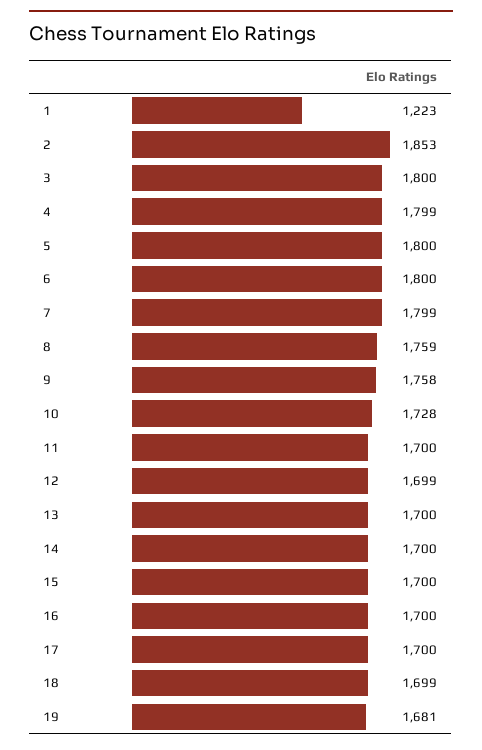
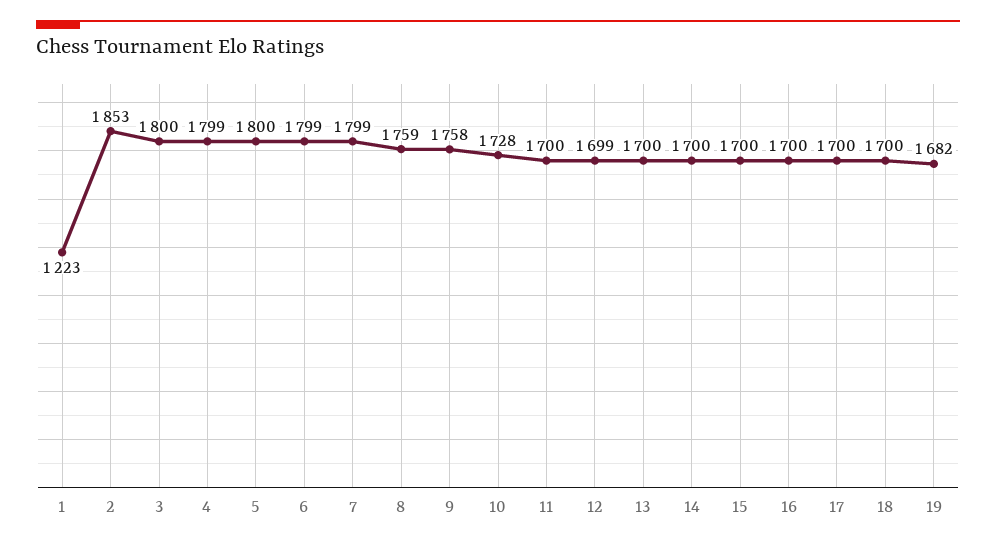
  {
    "1": 1223,
    "2": 1853,
    "3": 1800,
    "4": 1799,
    "5": 1800,
-   "6": 1800,
+   "6": 1799,
    "7": 1799,
    "8": 1759,
    "9": 1758,
    "10": 1728,
    "11": 1700,
    "12": 1699,
    "13": 1700,
    "14": 1700,
    "15": 1700,
    "16": 1700,
    "17": 1700,
-   "18": 1699,
+   "18": 1700,
-   "19": 1681
+   "19": 1682
  }

